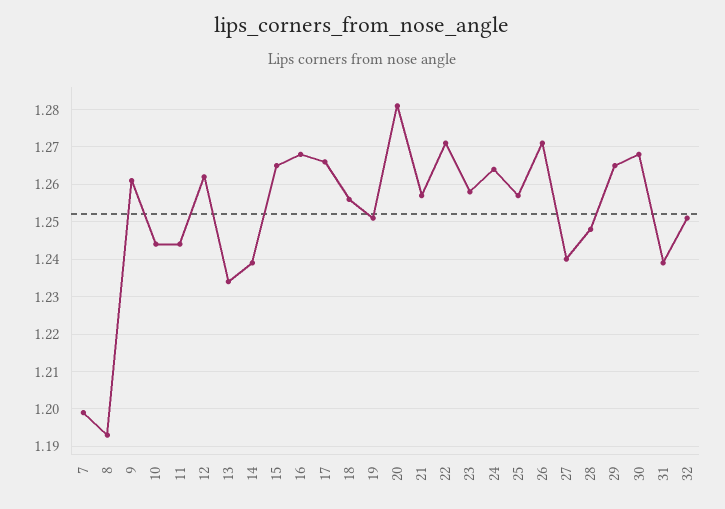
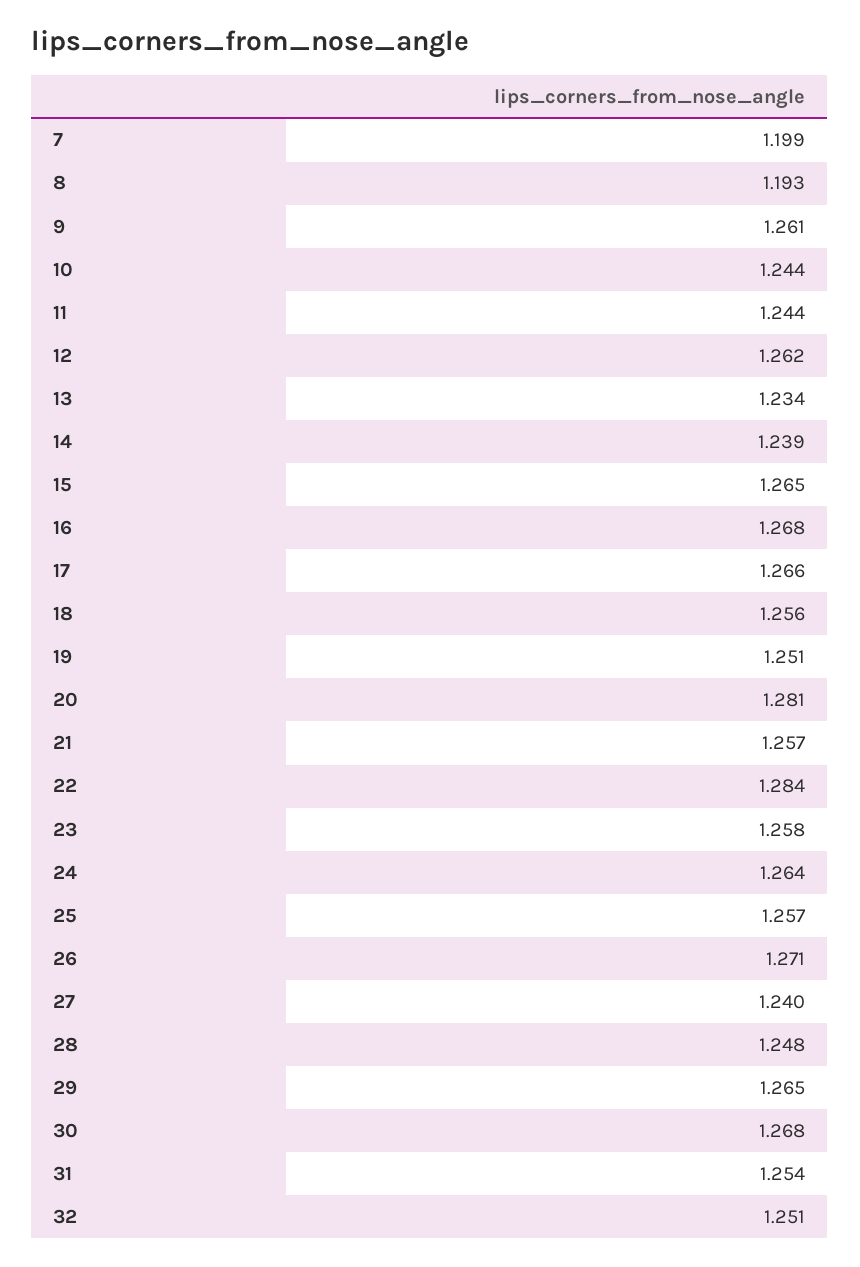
  {
    "7": 1.199,
    "8": 1.193,
    "9": 1.261,
    "10": 1.244,
    "11": 1.244,
    "12": 1.262,
    "13": 1.234,
    "14": 1.239,
    "15": 1.265,
    "16": 1.268,
    "17": 1.266,
    "18": 1.256,
    "19": 1.251,
    "20": 1.281,
    "21": 1.257,
-   "22": 1.27,
+   "22": 1.284,
    "23": 1.258,
    "24": 1.264,
    "25": 1.257,
    "26": 1.271,
    "27": 1.24,
    "28": 1.248,
    "29": 1.265,
    "30": 1.268,
-   "31": 1.24,
+   "31": 1.254,
    "32": 1.251
  }

